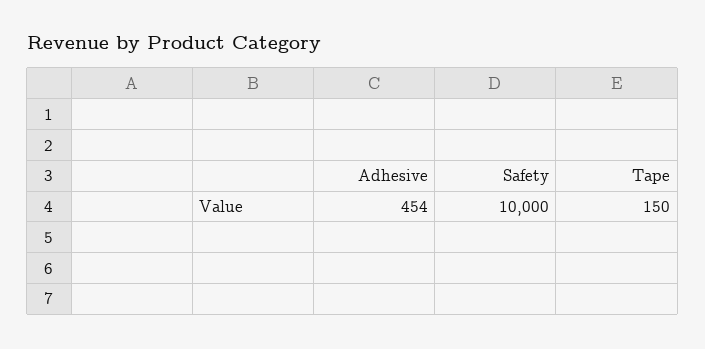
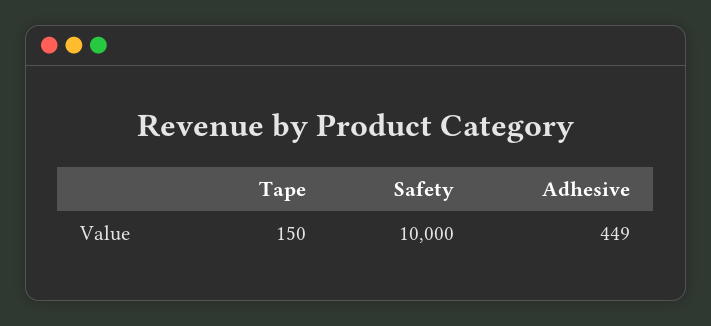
  {
-   "Adhesive": 454,
+   "Adhesive": 449,
    "Safety": 10000,
    "Tape": 150
  }

